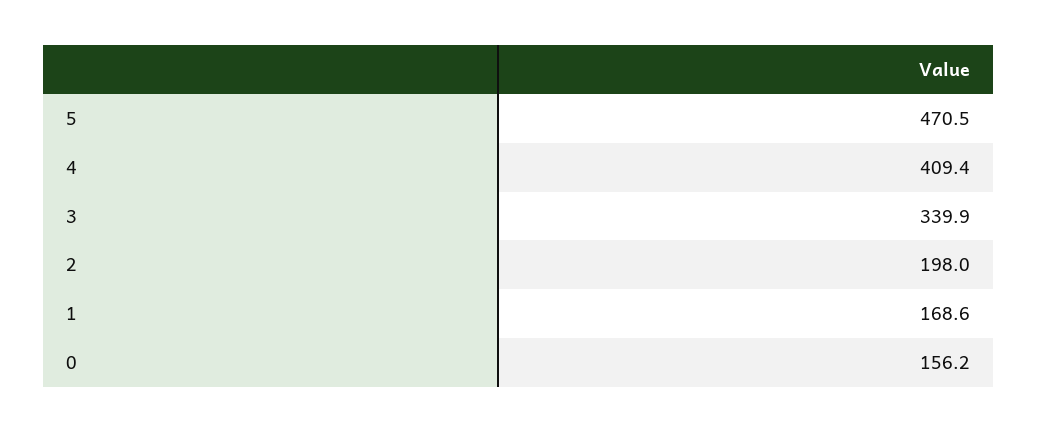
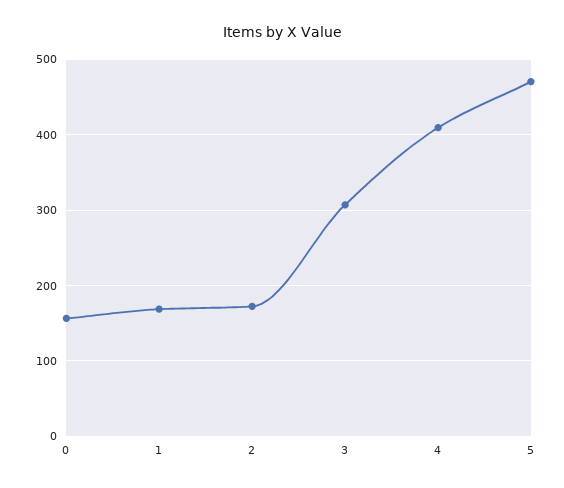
  {
    "5": 470.5,
    "4": 409.4,
-   "3": 339.9,
+   "3": 310,
-   "2": 198,
+   "2": 170,
    "1": 168.6,
    "0": 156.2
  }

